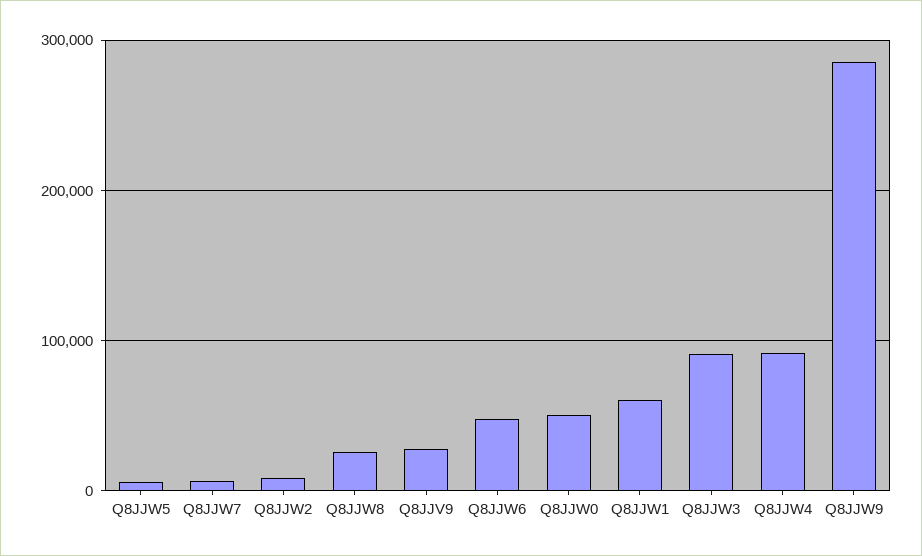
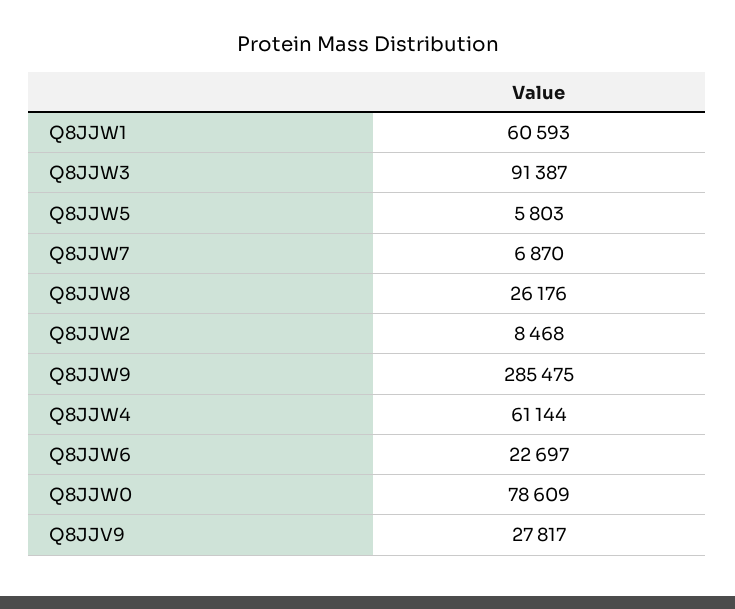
  {
    "Q8JJW5": 5803,
    "Q8JJW7": 6870,
    "Q8JJW2": 8468,
    "Q8JJW8": 26176,
    "Q8JJV9": 27817,
-   "Q8JJW6": 50000,
+   "Q8JJW6": 22697,
-   "Q8JJW0": 50000,
+   "Q8JJW0": 78609,
    "Q8JJW1": 60593,
    "Q8JJW3": 91387,
-   "Q8JJW4": 90000,
+   "Q8JJW4": 61144,
    "Q8JJW9": 285475
  }

